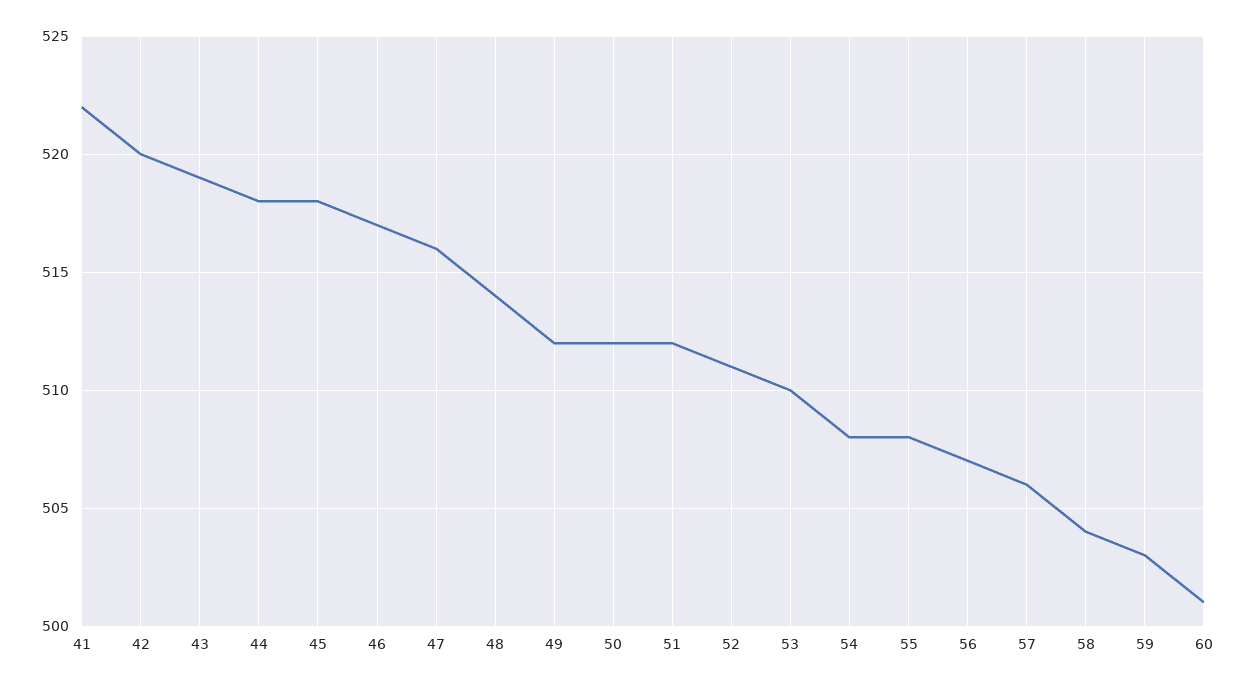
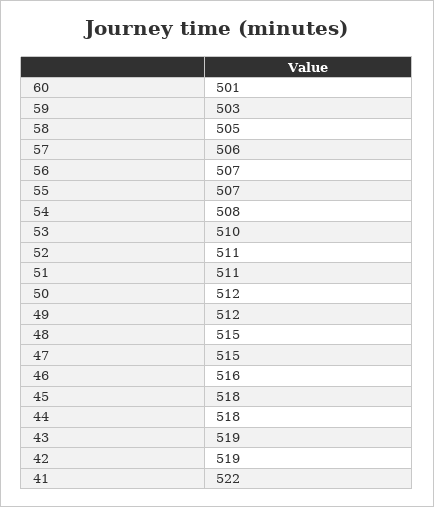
  {
    "41": 522,
-   "42": 520,
+   "42": 519,
    "43": 519,
    "44": 518,
    "45": 518,
-   "46": 517,
+   "46": 516,
-   "47": 516,
+   "47": 515,
-   "48": 514,
+   "48": 515,
    "49": 512,
    "50": 512,
-   "51": 512,
+   "51": 511,
    "52": 511,
    "53": 510,
    "54": 508,
-   "55": 508,
+   "55": 507,
    "56": 507,
    "57": 506,
-   "58": 504,
+   "58": 505,
    "59": 503,
    "60": 501
  }

